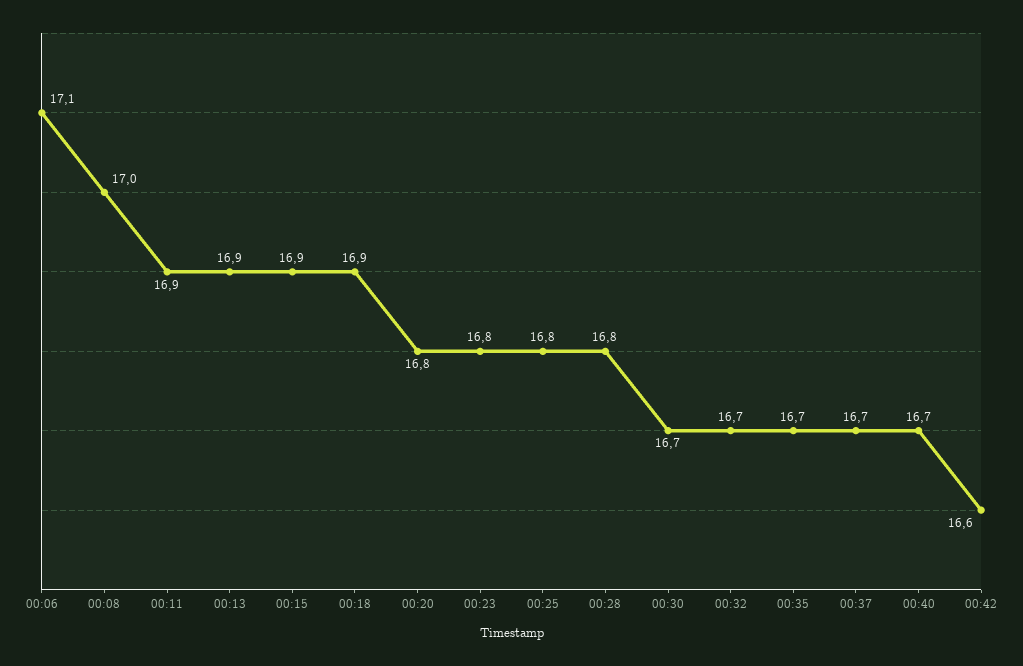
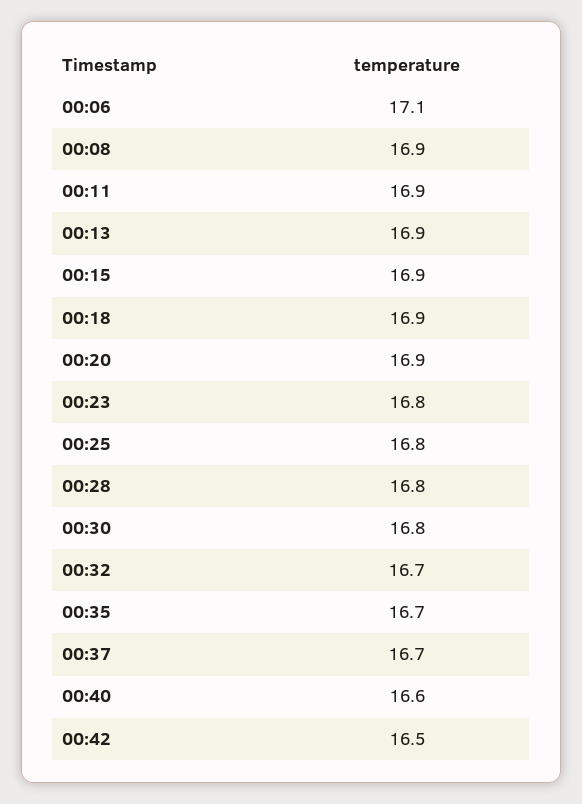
  {
    "00:06": 17.1,
-   "00:08": 17,
+   "00:08": 16.9,
    "00:11": 16.9,
    "00:13": 16.9,
    "00:15": 16.9,
    "00:18": 16.9,
-   "00:20": 16.8,
+   "00:20": 16.9,
    "00:23": 16.8,
    "00:25": 16.8,
    "00:28": 16.8,
-   "00:30": 16.7,
+   "00:30": 16.8,
    "00:32": 16.7,
    "00:35": 16.7,
    "00:37": 16.7,
-   "00:40": 16.7,
+   "00:40": 16.6,
-   "00:42": 16.6
+   "00:42": 16.5
  }

